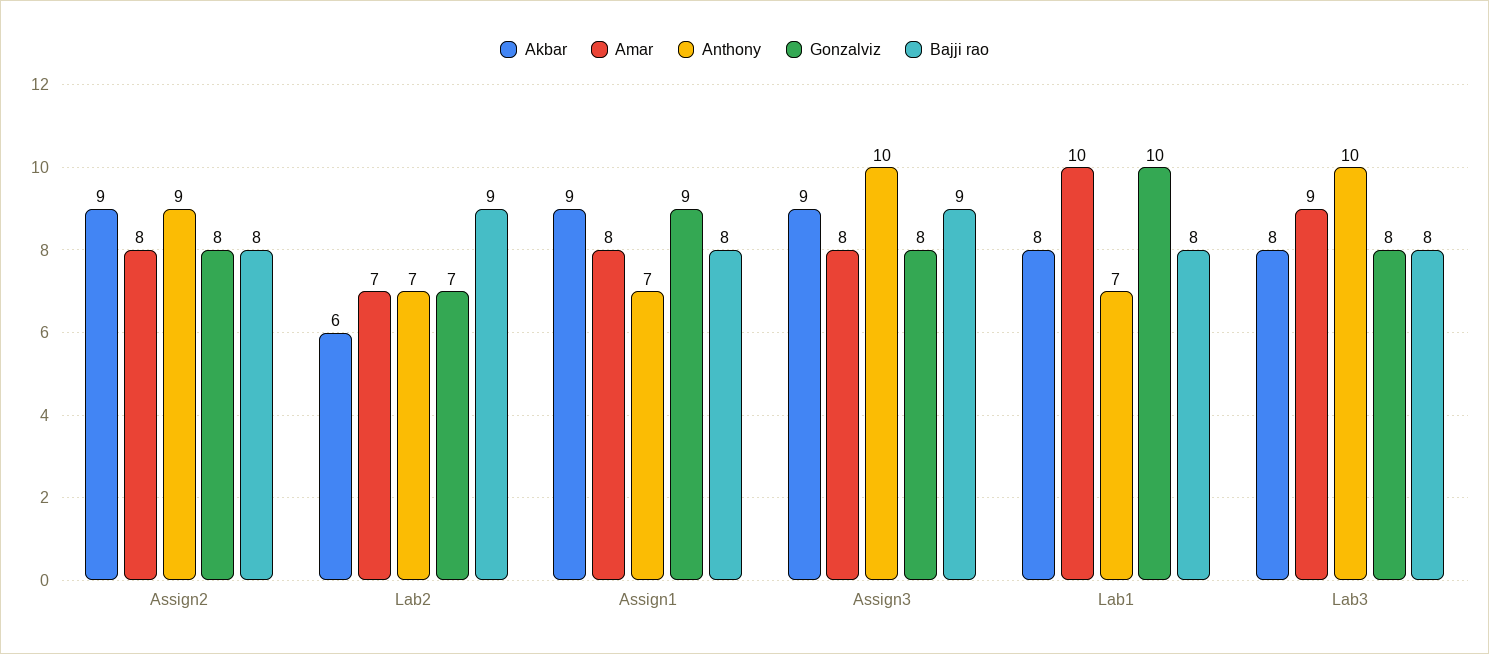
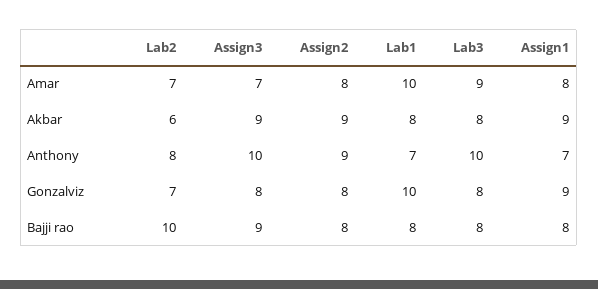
  {
    "Akbar": {
      "Assign2": 9,
      "Lab2": 6,
      "Assign1": 9,
      "Assign3": 9,
      "Lab1": 8,
      "Lab3": 8
    },
    "Amar": {
      "Assign2": 8,
      "Lab2": 7,
      "Assign1": 8,
-     "Assign3": 8,
+     "Assign3": 7,
      "Lab1": 10,
      "Lab3": 9
    },
    "Anthony": {
      "Assign2": 9,
-     "Lab2": 7,
+     "Lab2": 8,
      "Assign1": 7,
      "Assign3": 10,
      "Lab1": 7,
      "Lab3": 10
    },
    "Gonzalviz": {
      "Assign2": 8,
      "Lab2": 7,
      "Assign1": 9,
      "Assign3": 8,
      "Lab1": 10,
      "Lab3": 8
    },
    "Bajji rao": {
      "Assign2": 8,
-     "Lab2": 9,
+     "Lab2": 10,
      "Assign1": 8,
      "Assign3": 9,
      "Lab1": 8,
      "Lab3": 8
    }
  }

